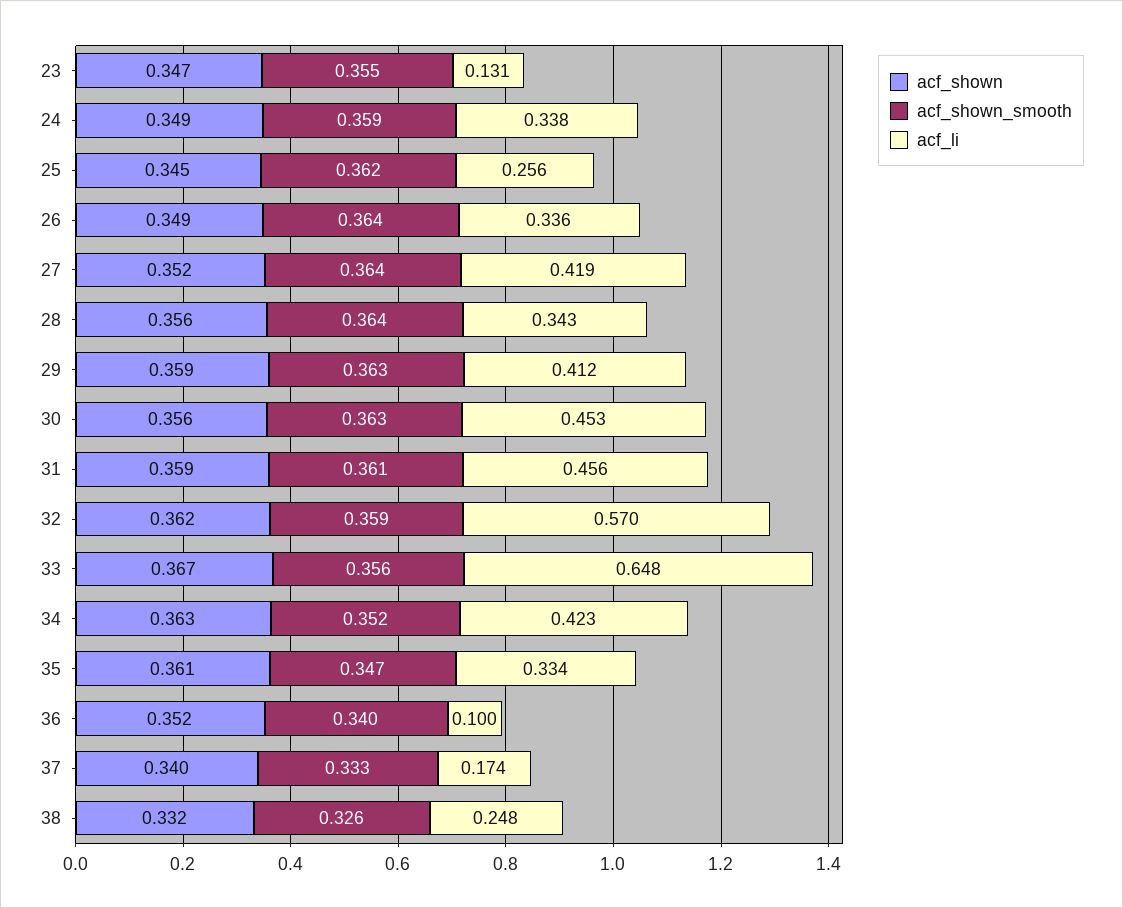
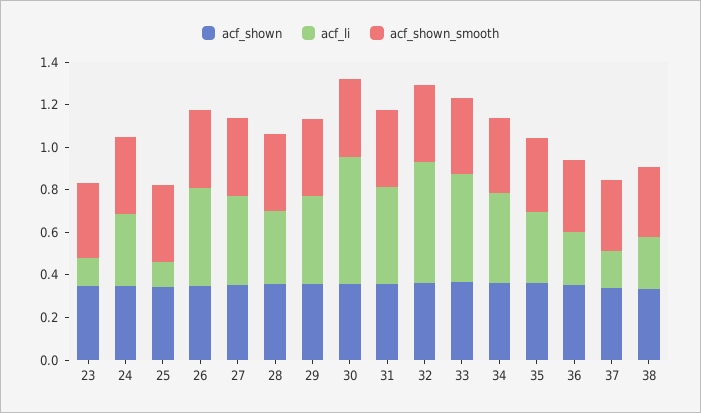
  {
    "acf_shown": {
      "23": 0.347,
      "24": 0.349,
      "25": 0.345,
      "26": 0.349,
      "27": 0.352,
      "28": 0.356,
      "29": 0.359,
      "30": 0.356,
      "31": 0.359,
      "32": 0.362,
      "33": 0.367,
      "34": 0.363,
      "35": 0.361,
      "36": 0.352,
      "37": 0.34,
      "38": 0.332
    },
    "acf_shown_smooth": {
      "23": 0.355,
      "24": 0.359,
      "25": 0.362,
      "26": 0.364,
      "27": 0.364,
      "28": 0.364,
      "29": 0.363,
      "30": 0.363,
      "31": 0.361,
      "32": 0.359,
      "33": 0.356,
      "34": 0.352,
      "35": 0.347,
      "36": 0.34,
      "37": 0.333,
      "38": 0.326
    },
    "acf_li": {
      "23": 0.131,
      "24": 0.338,
-     "25": 0.256,
+     "25": 0.1,
-     "26": 0.336,
+     "26": 0.45,
      "27": 0.419,
      "28": 0.343,
      "29": 0.412,
-     "30": 0.453,
+     "30": 0.6,
      "31": 0.456,
      "32": 0.57,
-     "33": 0.648,
+     "33": 0.5,
      "34": 0.423,
      "35": 0.334,
-     "36": 0.1,
+     "36": 0.25,
      "37": 0.174,
      "38": 0.248
    }
  }

